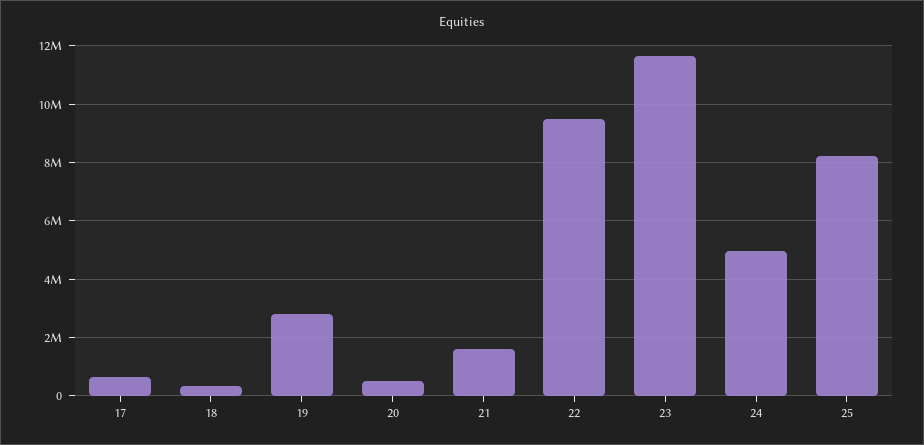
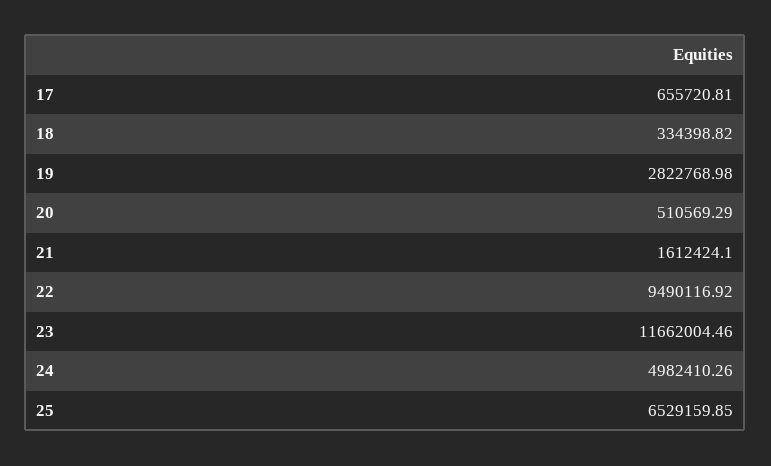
  {
    "17": 655720.81,
    "18": 334398.82,
    "19": 2822768.98,
    "20": 510569.29,
    "21": 1612424.1,
    "22": 9490116.92,
    "23": 11662004.46,
    "24": 4982410.26,
-   "25": 8250000
+   "25": 6529159.85
  }

